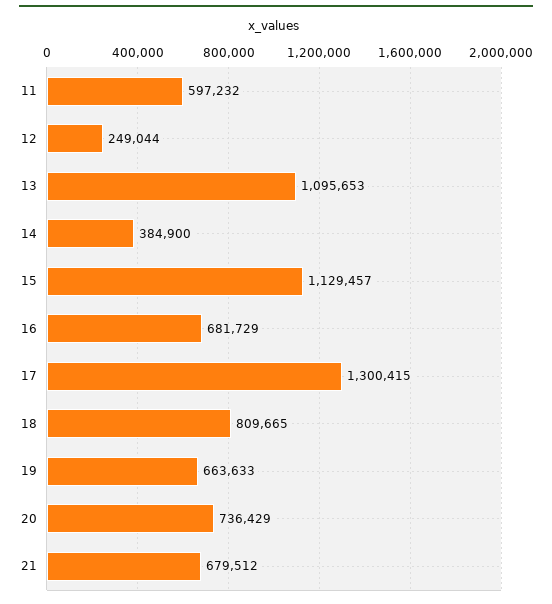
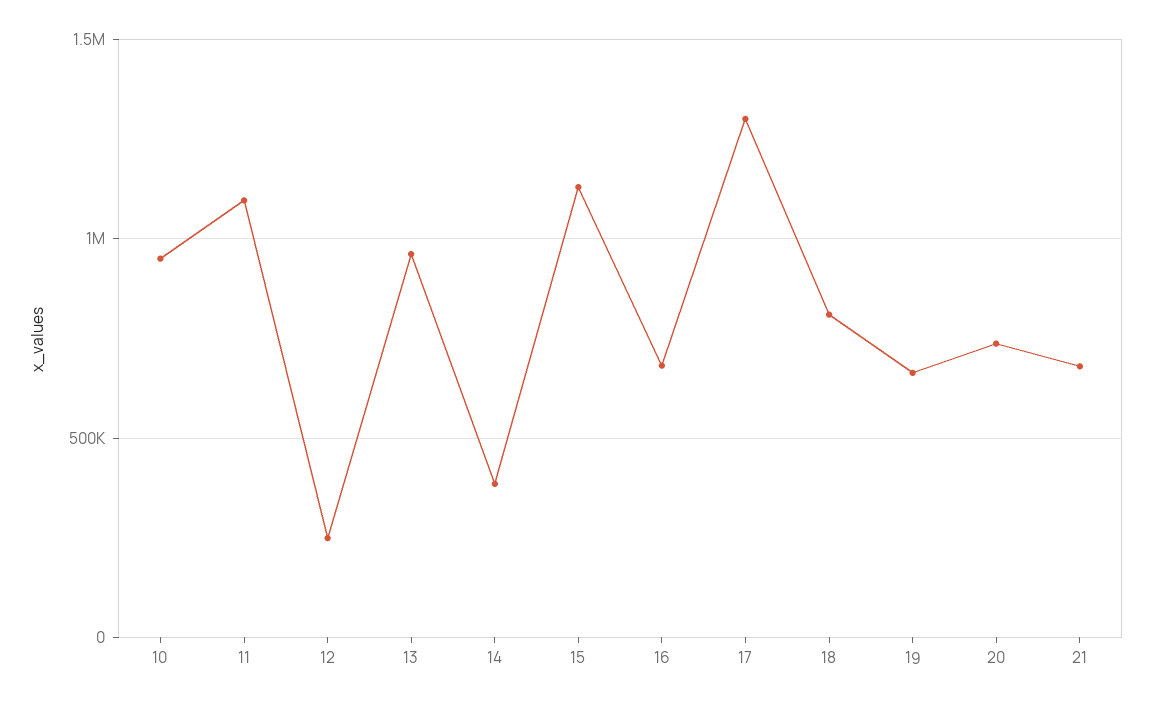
  {
-   "11": 597232,
+   "11": 1100000,
    "12": 249044,
-   "13": 1095653,
+   "13": 950000,
    "14": 384900,
    "15": 1129457,
    "16": 681729,
    "17": 1300415,
    "18": 809665,
    "19": 663633,
    "20": 736429,
-   "21": 679512
+   "21": 679512,
+   "10": 950000
  }

